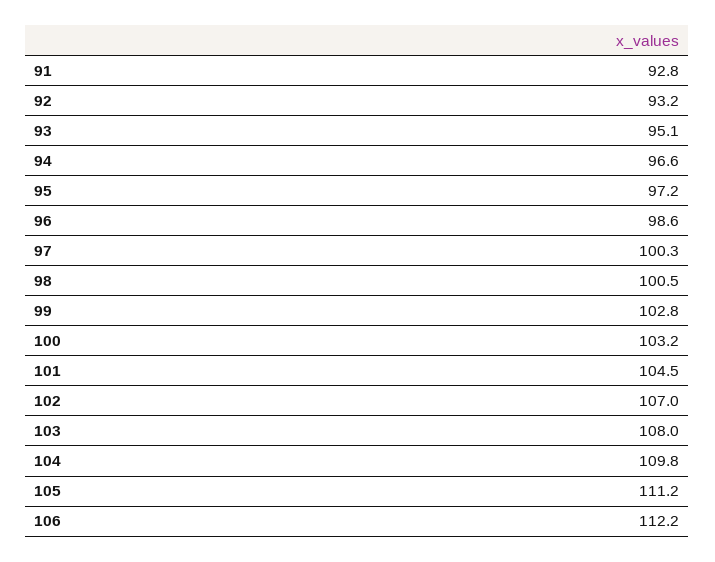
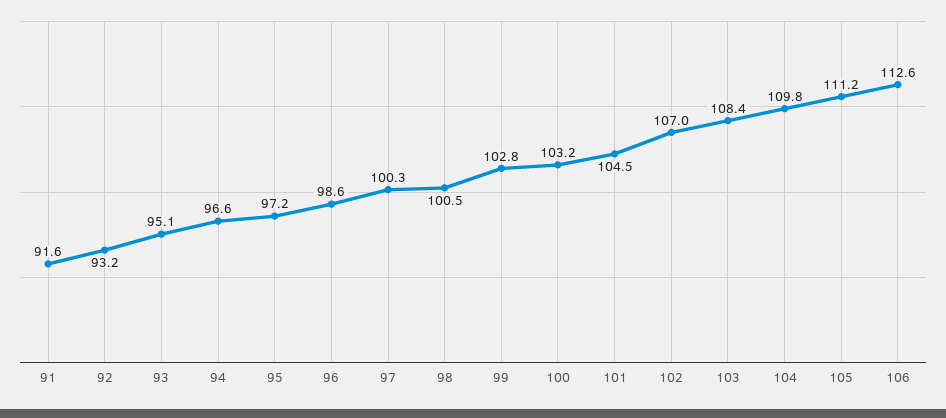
  {
-   "91": 92.8,
+   "91": 91.6,
    "92": 93.2,
    "93": 95.1,
    "94": 96.6,
    "95": 97.2,
    "96": 98.6,
    "97": 100.3,
    "98": 100.5,
    "99": 102.8,
    "100": 103.2,
    "101": 104.5,
    "102": 107,
-   "103": 108,
+   "103": 108.4,
    "104": 109.8,
    "105": 111.2,
-   "106": 112.2
+   "106": 112.6
  }

